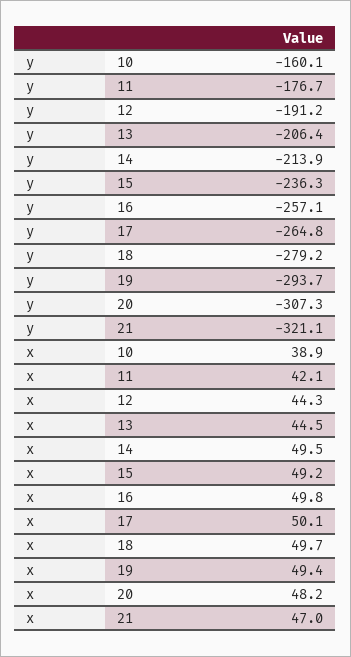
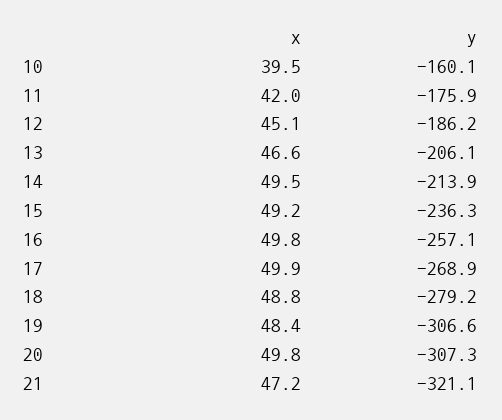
  {
    "y": {
      "10": -160.1,
-     "11": -176.7,
+     "11": -175.9,
-     "12": -191.2,
+     "12": -186.2,
-     "13": -206.4,
+     "13": -206.1,
      "14": -213.9,
      "15": -236.3,
      "16": -257.1,
-     "17": -264.8,
+     "17": -268.9,
      "18": -279.2,
-     "19": -293.7,
+     "19": -306.6,
      "20": -307.3,
      "21": -321.1
    },
    "x": {
-     "10": 38.9,
+     "10": 39.5,
-     "11": 42.1,
+     "11": 42,
-     "12": 44.3,
+     "12": 45.1,
-     "13": 44.5,
+     "13": 46.6,
      "14": 49.5,
      "15": 49.2,
      "16": 49.8,
-     "17": 50.1,
+     "17": 49.9,
-     "18": 49.7,
+     "18": 48.8,
-     "19": 49.4,
+     "19": 48.4,
-     "20": 48.2,
+     "20": 49.8,
-     "21": 47
+     "21": 47.2
    }
  }

